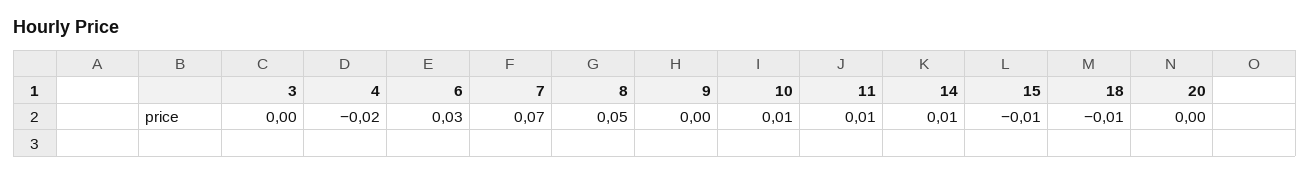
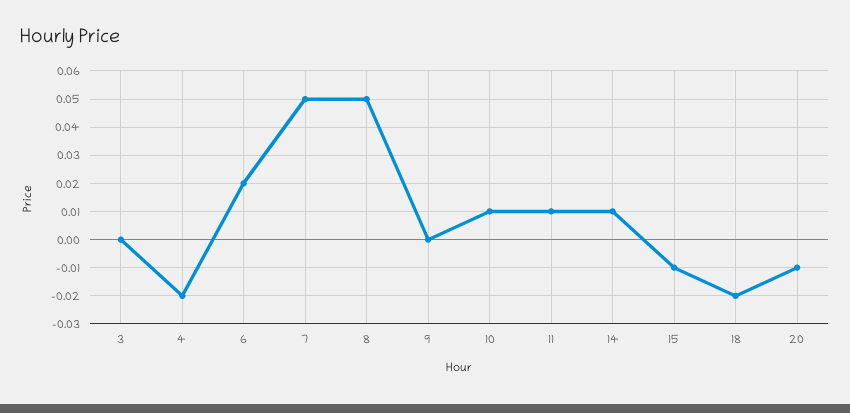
  {
    "3": 0,
    "4": -0.02,
-   "6": 0.03,
+   "6": 0.02,
-   "7": 0.07,
+   "7": 0.05,
    "8": 0.05,
    "9": 0,
    "10": 0.01,
    "11": 0.01,
    "14": 0.01,
    "15": -0.01,
-   "18": -0.01,
+   "18": -0.02,
-   "20": 0
+   "20": -0.01
  }

